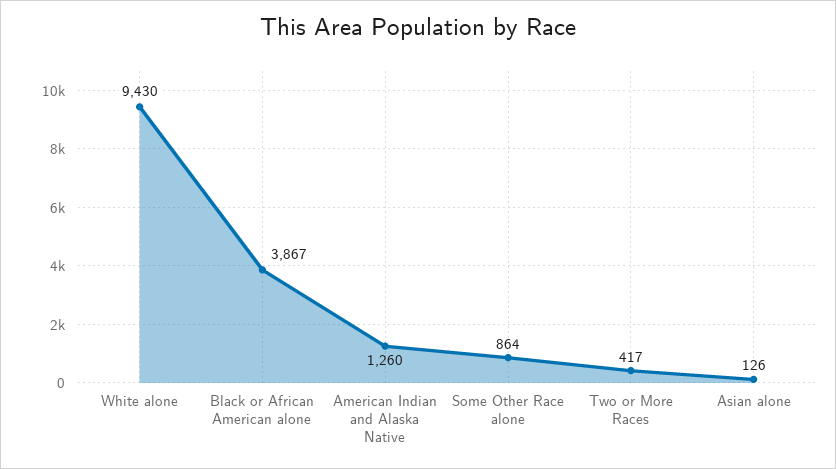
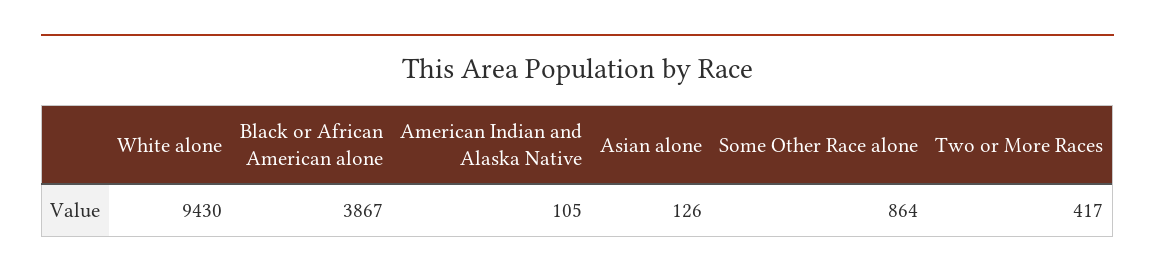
  {
    "White alone": 9430,
    "Black or African American alone": 3867,
-   "American Indian and Alaska Native": 1260,
+   "American Indian and Alaska Native": 105,
    "Some Other Race alone": 864,
    "Two or More Races": 417,
    "Asian alone": 126
  }

